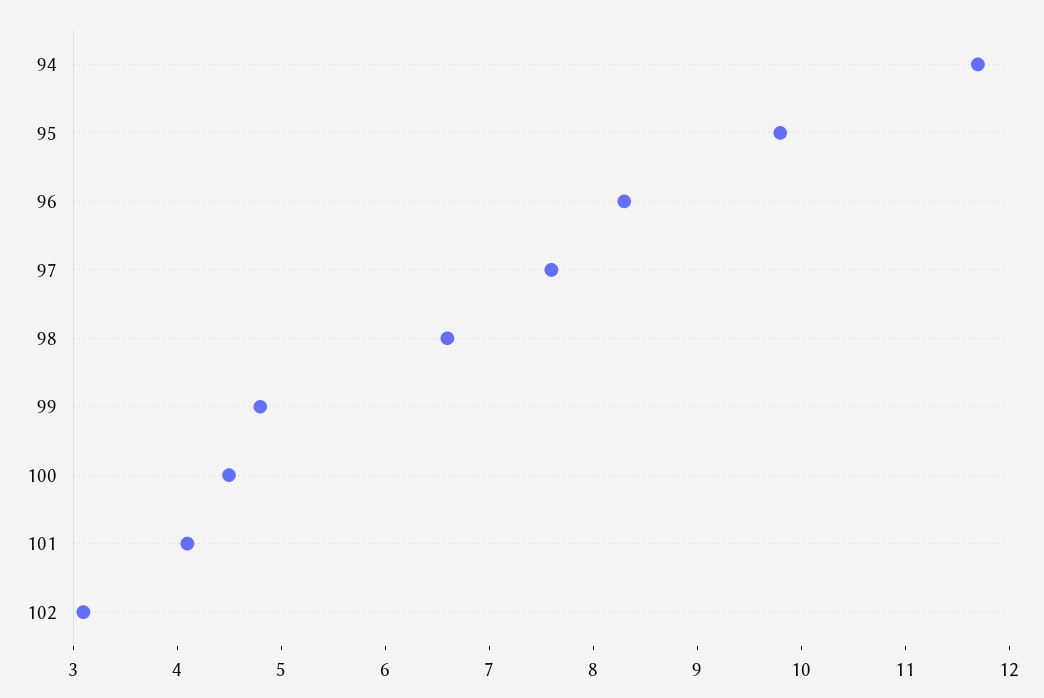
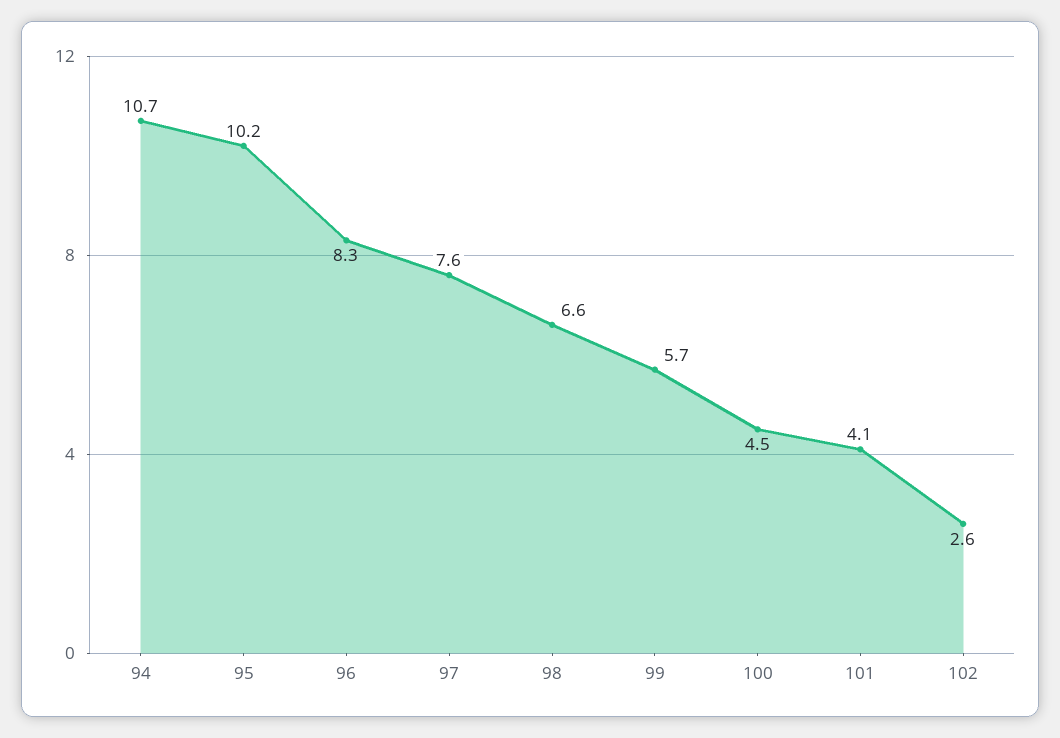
  {
-   "94": 11.7,
+   "94": 10.7,
-   "95": 9.8,
+   "95": 10.2,
    "96": 8.3,
    "97": 7.6,
    "98": 6.6,
-   "99": 4.8,
+   "99": 5.7,
    "100": 4.5,
    "101": 4.1,
-   "102": 3.1
+   "102": 2.6
  }

